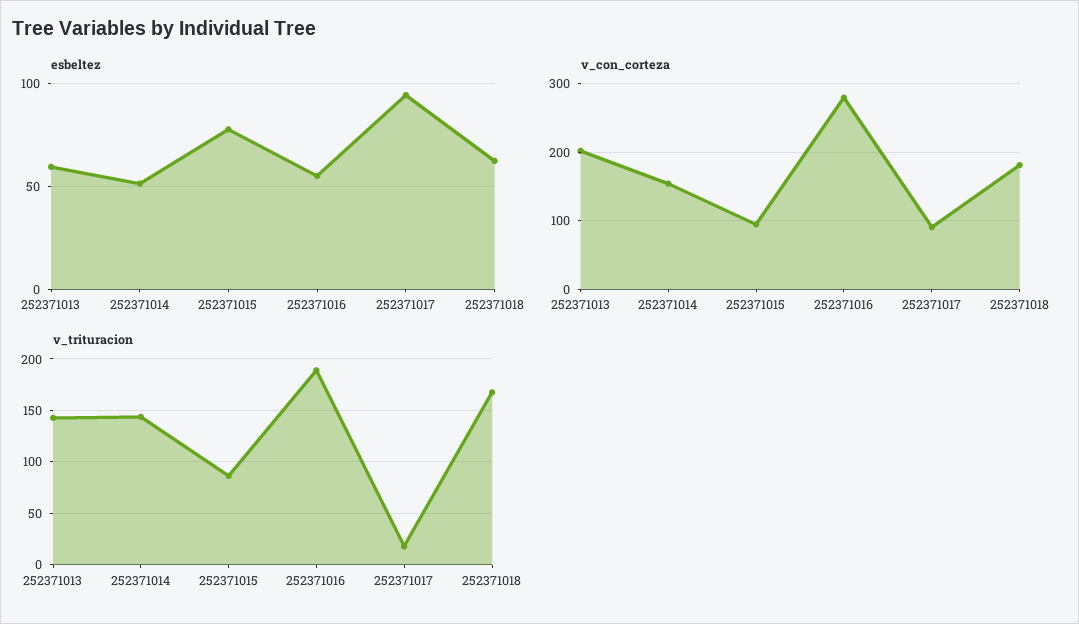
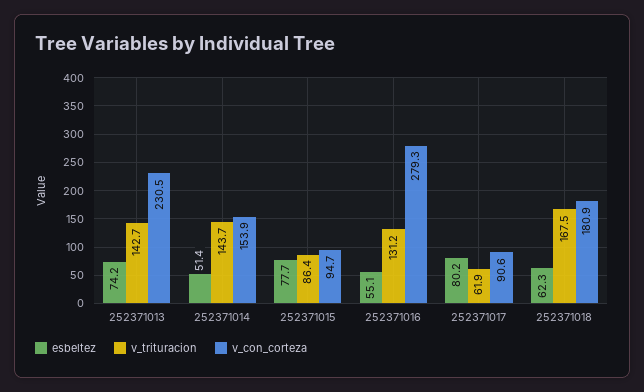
  {
    "esbeltez": {
-     "252371013": 60,
+     "252371013": 74.2,
      "252371014": 51.4,
      "252371015": 77.7,
      "252371016": 55.1,
-     "252371017": 95,
+     "252371017": 80.2,
      "252371018": 62.3
    },
    "v_con_corteza": {
-     "252371013": 200,
+     "252371013": 230.5,
      "252371014": 153.9,
      "252371015": 94.7,
      "252371016": 279.3,
      "252371017": 90.6,
      "252371018": 180.9
    },
    "v_trituracion": {
      "252371013": 142.7,
      "252371014": 143.7,
      "252371015": 86.4,
-     "252371016": 190,
+     "252371016": 131.2,
-     "252371017": 20,
+     "252371017": 61.9,
      "252371018": 167.5
    }
  }

